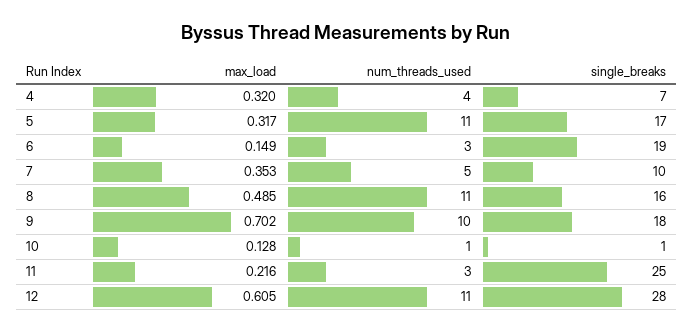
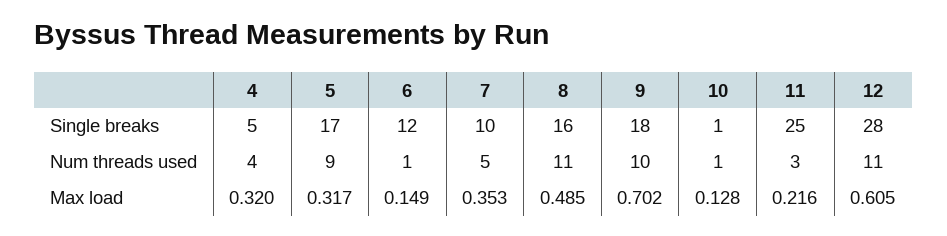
  {
    "max_load": {
      "4": 0.32,
      "5": 0.317,
      "6": 0.149,
      "7": 0.353,
      "8": 0.485,
      "9": 0.702,
      "10": 0.128,
      "11": 0.216,
      "12": 0.605
    },
    "num_threads_used": {
      "4": 4,
-     "5": 11,
+     "5": 9,
-     "6": 3,
+     "6": 1,
      "7": 5,
      "8": 11,
      "9": 10,
      "10": 1,
      "11": 3,
      "12": 11
    },
    "single_breaks": {
-     "4": 7,
+     "4": 5,
      "5": 17,
-     "6": 19,
+     "6": 12,
      "7": 10,
      "8": 16,
      "9": 18,
      "10": 1,
      "11": 25,
      "12": 28
    }
  }

